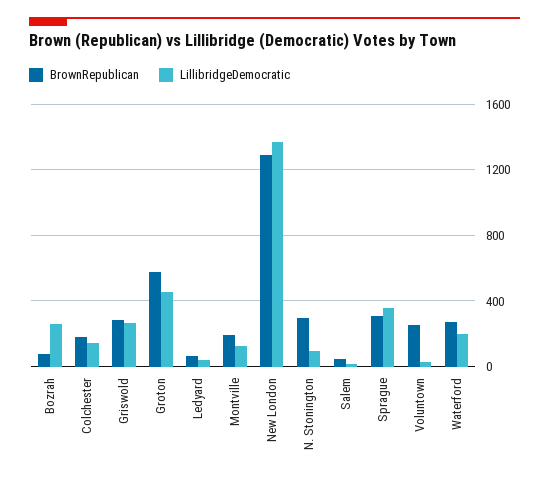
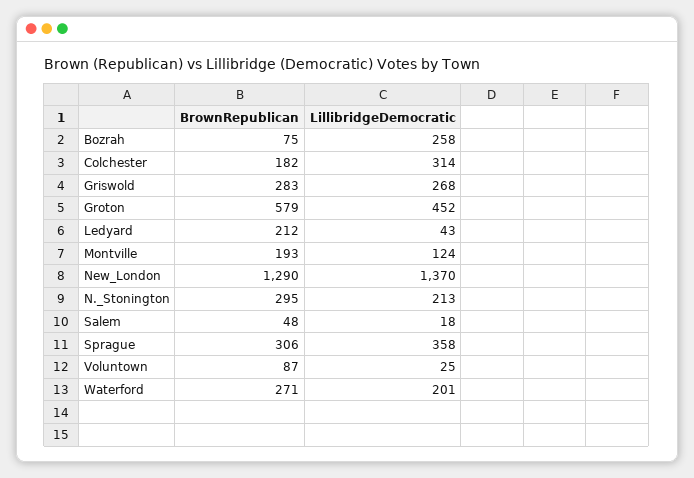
  {
    "BrownRepublican": {
      "Bozrah": 75,
      "Colchester": 182,
      "Griswold": 283,
      "Groton": 579,
-     "Ledyard": 50,
+     "Ledyard": 212,
      "Montville": 193,
      "New London": 1290,
      "N. Stonington": 295,
      "Salem": 48,
      "Sprague": 306,
-     "Voluntown": 250,
+     "Voluntown": 87,
      "Waterford": 271
    },
    "LillibridgeDemocratic": {
      "Bozrah": 258,
-     "Colchester": 150,
+     "Colchester": 314,
      "Griswold": 268,
      "Groton": 452,
      "Ledyard": 43,
      "Montville": 124,
      "New London": 1370,
-     "N. Stonington": 100,
+     "N. Stonington": 213,
      "Salem": 18,
      "Sprague": 358,
      "Voluntown": 25,
      "Waterford": 201
    }
  }

